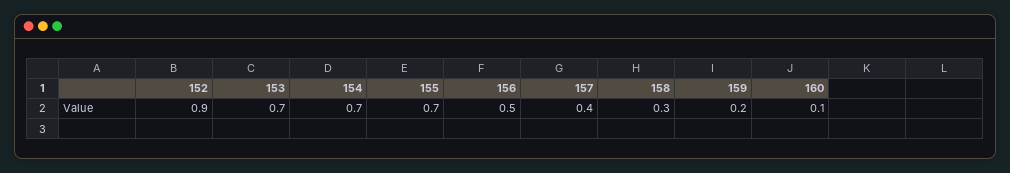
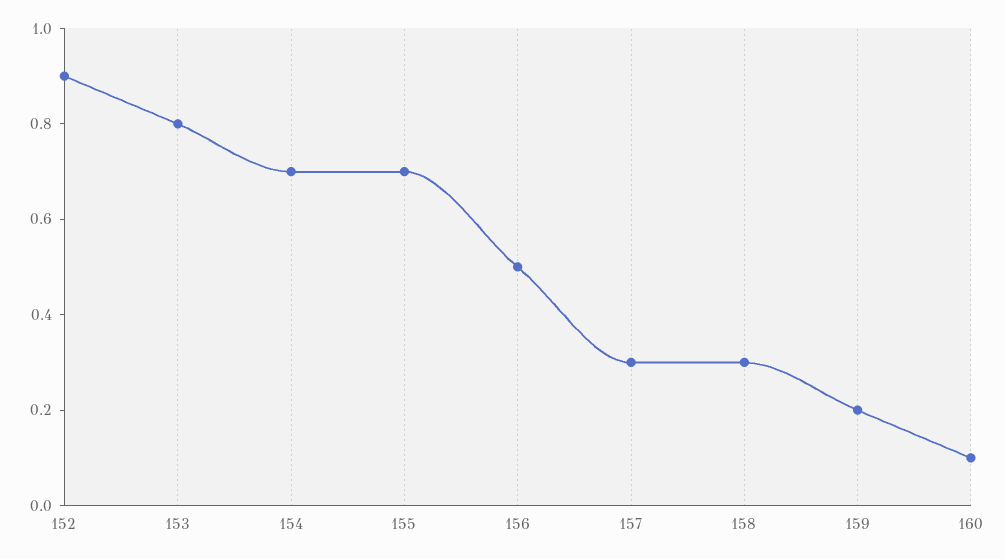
  {
    "152": 0.9,
-   "153": 0.7,
+   "153": 0.8,
    "154": 0.7,
    "155": 0.7,
    "156": 0.5,
-   "157": 0.4,
+   "157": 0.3,
    "158": 0.3,
    "159": 0.2,
    "160": 0.1
  }

